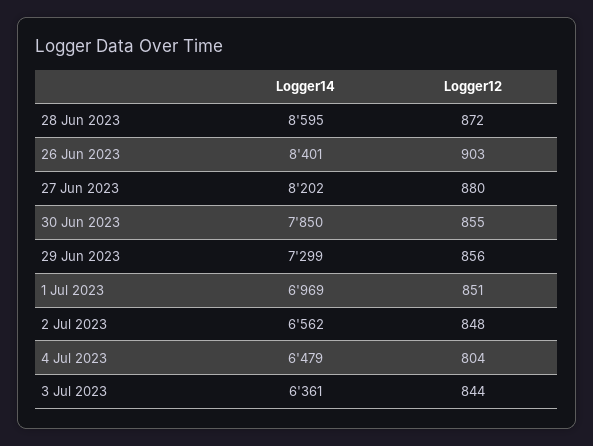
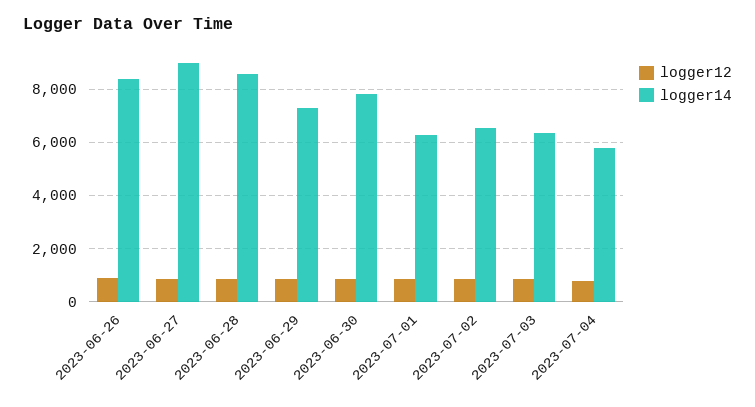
  {
    "Logger14": {
      "28 Jun 2023": 8595,
      "26 Jun 2023": 8401,
-     "27 Jun 2023": 8202,
+     "27 Jun 2023": 9000,
      "30 Jun 2023": 7850,
      "29 Jun 2023": 7299,
-     "1 Jul 2023": 6969,
+     "1 Jul 2023": 6250,
      "2 Jul 2023": 6562,
-     "4 Jul 2023": 6479,
+     "4 Jul 2023": 5750,
      "3 Jul 2023": 6361
    },
    "Logger12": {
      "28 Jun 2023": 872,
      "26 Jun 2023": 903,
      "27 Jun 2023": 880,
      "30 Jun 2023": 855,
      "29 Jun 2023": 856,
      "1 Jul 2023": 851,
      "2 Jul 2023": 848,
      "4 Jul 2023": 804,
      "3 Jul 2023": 844
    }
  }

